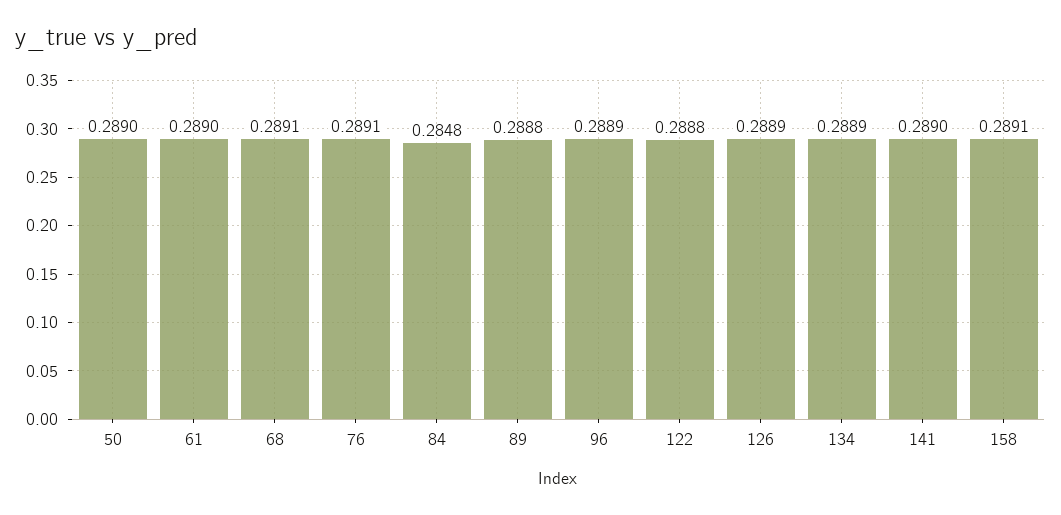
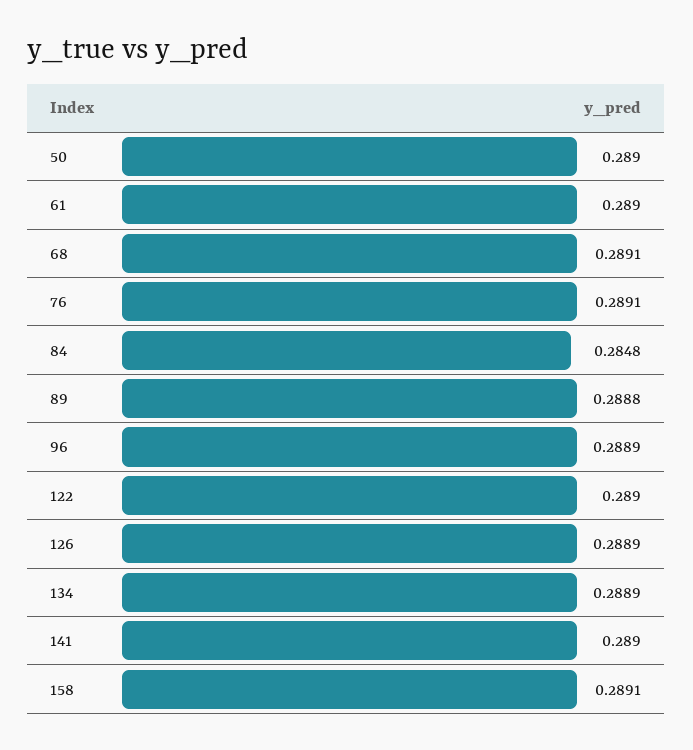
  {
    "50": 0.289,
    "61": 0.289,
    "68": 0.2891,
    "76": 0.2891,
    "84": 0.2848,
    "89": 0.2888,
    "96": 0.2889,
-   "122": 0.2888,
+   "122": 0.289,
    "126": 0.2889,
    "134": 0.2889,
    "141": 0.289,
    "158": 0.2891
  }

